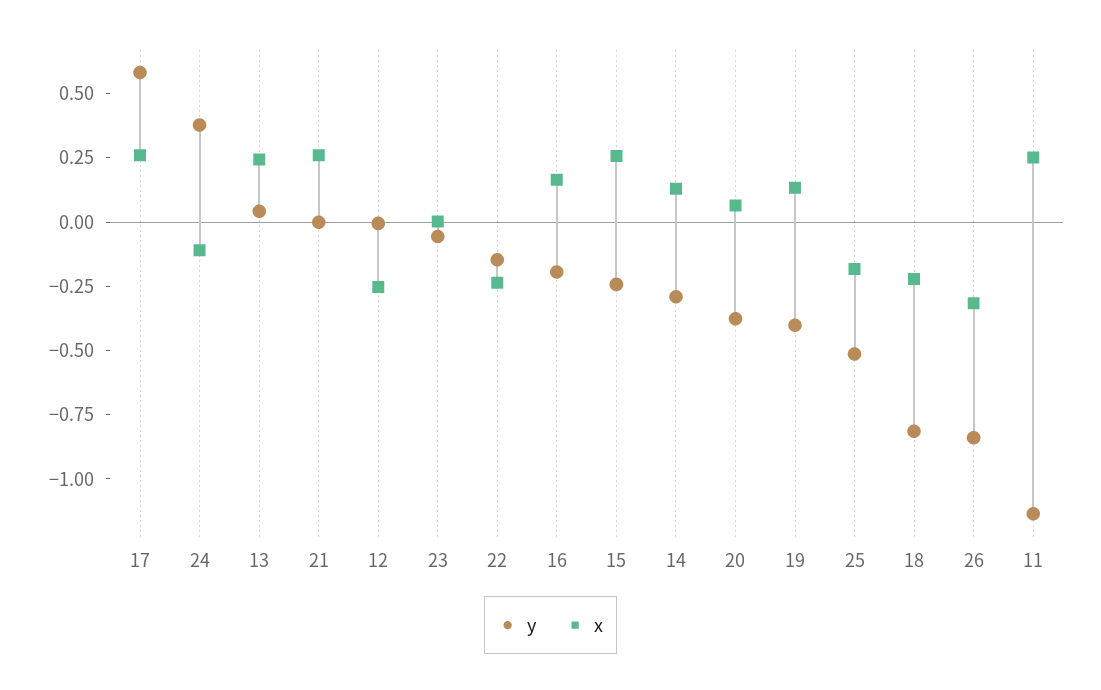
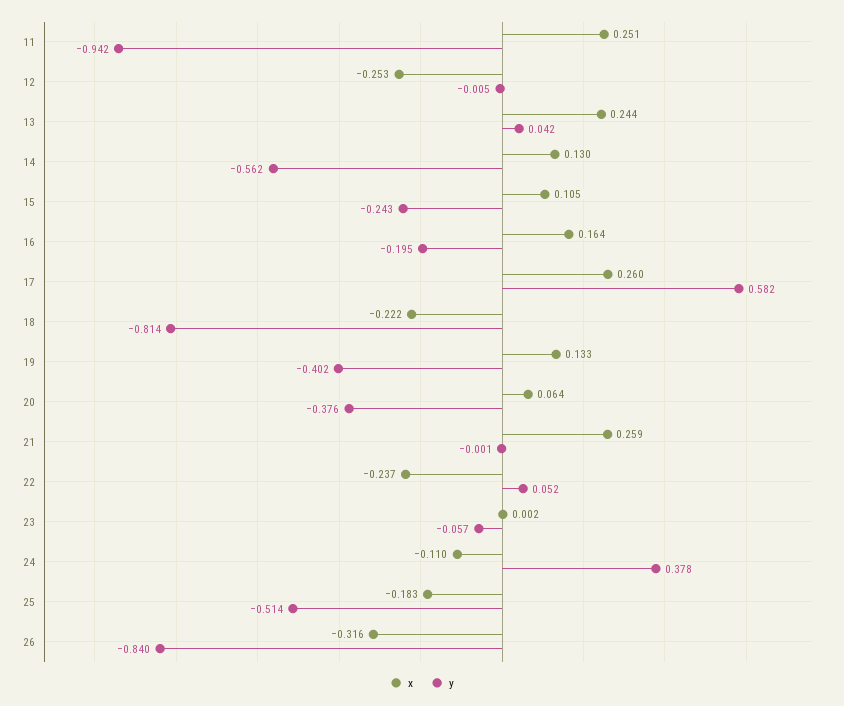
  {
    "y": {
      "17": 0.582,
      "24": 0.378,
      "13": 0.042,
      "21": -0.001,
      "12": -0.005,
      "23": -0.057,
-     "22": -0.15,
+     "22": 0.052,
      "16": -0.195,
      "15": -0.243,
-     "14": -0.3,
+     "14": -0.562,
      "20": -0.376,
      "19": -0.402,
      "25": -0.514,
      "18": -0.814,
      "26": -0.84,
-     "11": -1.15
+     "11": -0.942
    },
    "x": {
      "17": 0.26,
      "24": -0.11,
      "13": 0.244,
      "21": 0.259,
      "12": -0.253,
      "23": 0.002,
      "22": -0.237,
      "16": 0.164,
-     "15": 0.25,
+     "15": 0.105,
      "14": 0.13,
      "20": 0.064,
      "19": 0.133,
      "25": -0.183,
      "18": -0.222,
      "26": -0.316,
      "11": 0.251
    }
  }

